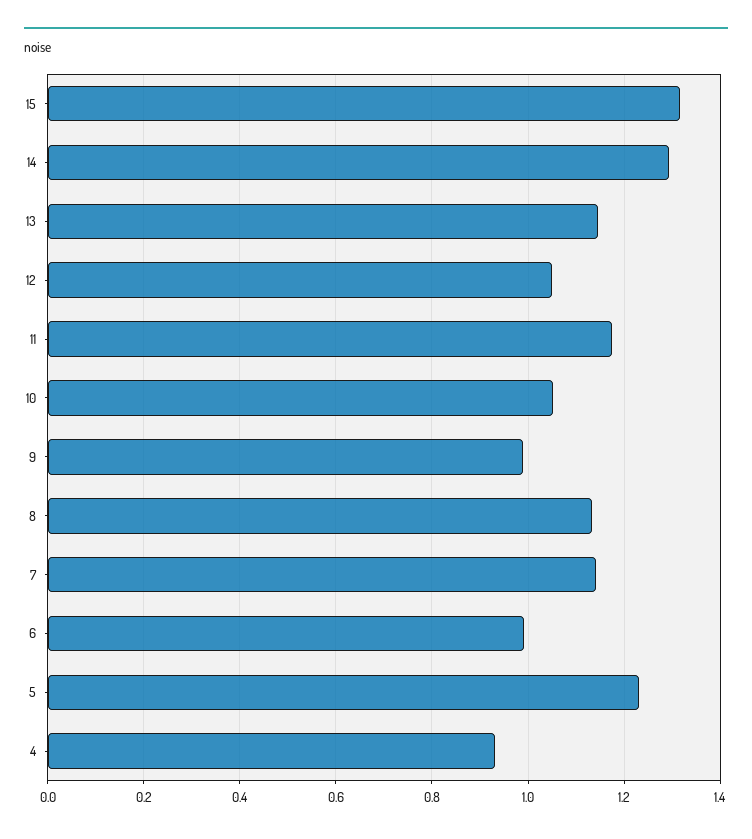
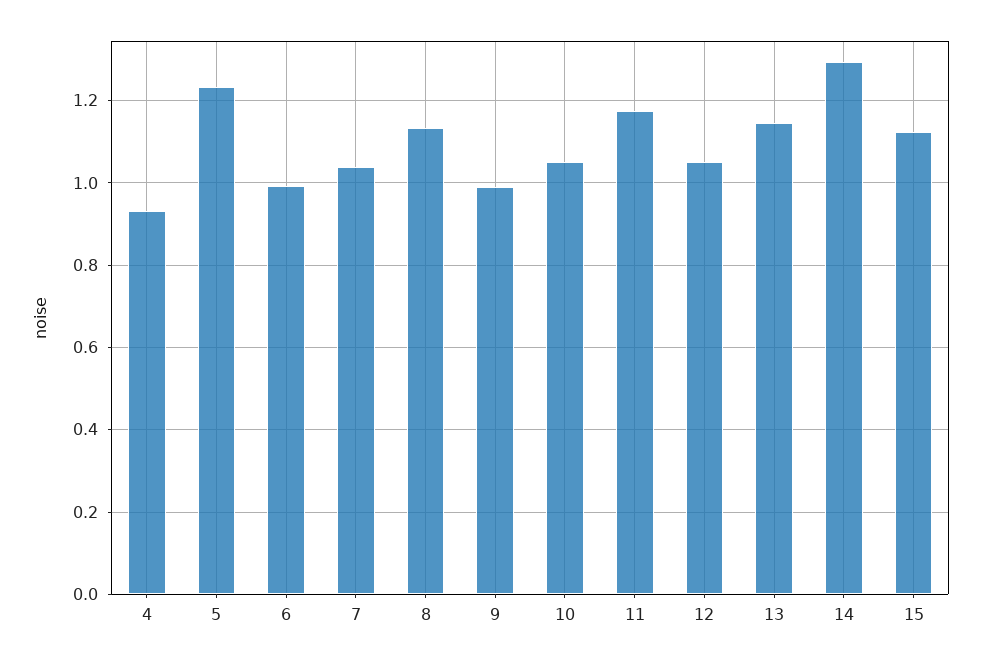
  {
-   "15": 1.32,
+   "15": 1.12,
    "14": 1.3,
    "13": 1.14,
    "12": 1.06,
    "11": 1.18,
    "10": 1.06,
    "9": 0.98,
    "8": 1.14,
-   "7": 1.14,
+   "7": 1.04,
    "6": 1,
    "5": 1.24,
    "4": 0.94
  }

